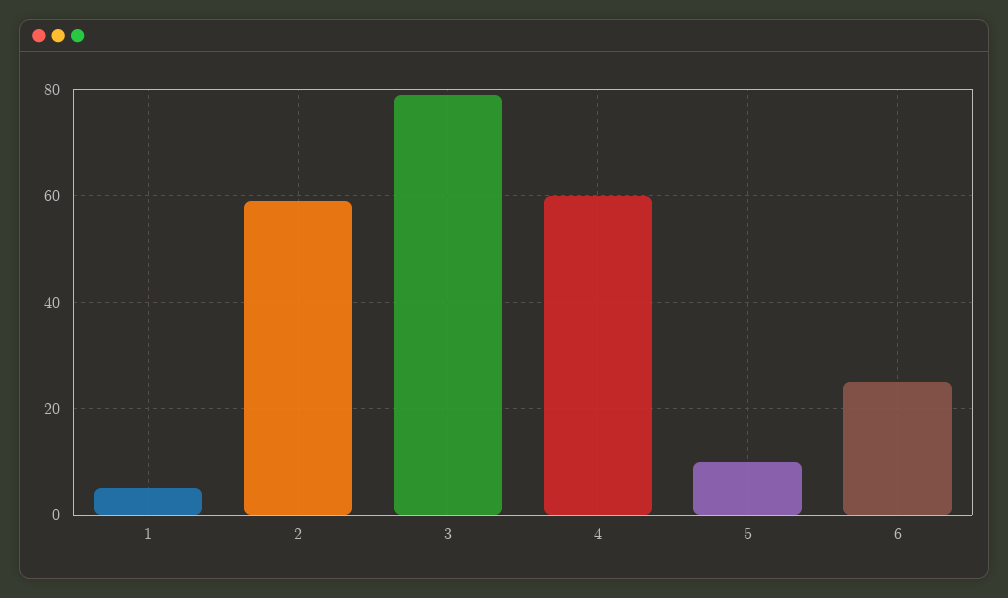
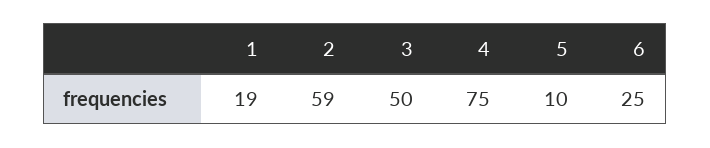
  {
-   "1": 5,
+   "1": 19,
    "2": 59,
-   "3": 80,
+   "3": 50,
-   "4": 60,
+   "4": 75,
    "5": 10,
    "6": 25
  }

